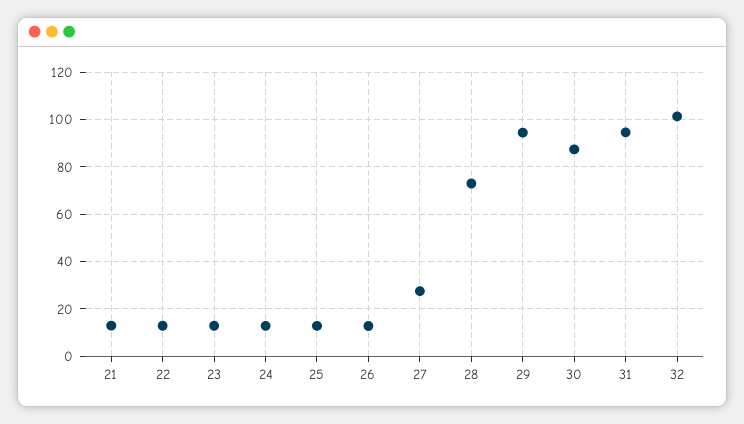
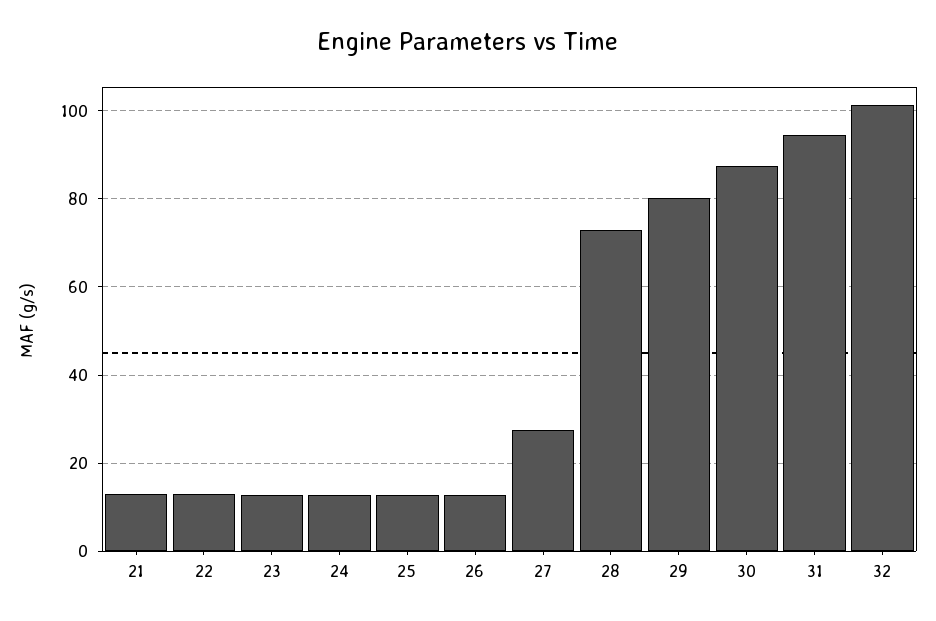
  {
    "21": 12,
    "22": 12,
    "23": 12,
    "24": 12,
    "25": 12,
    "26": 12,
    "27": 28,
    "28": 74,
-   "29": 95,
+   "29": 80,
    "30": 88,
    "31": 94,
    "32": 102
  }

